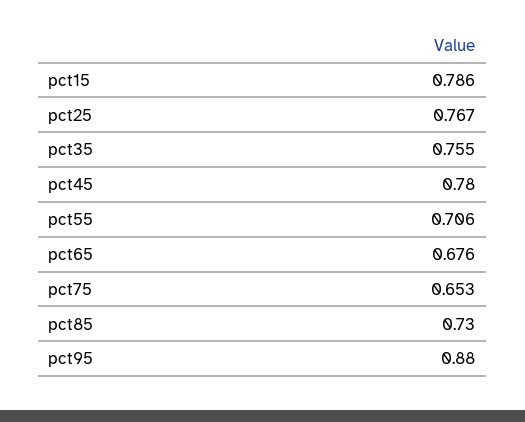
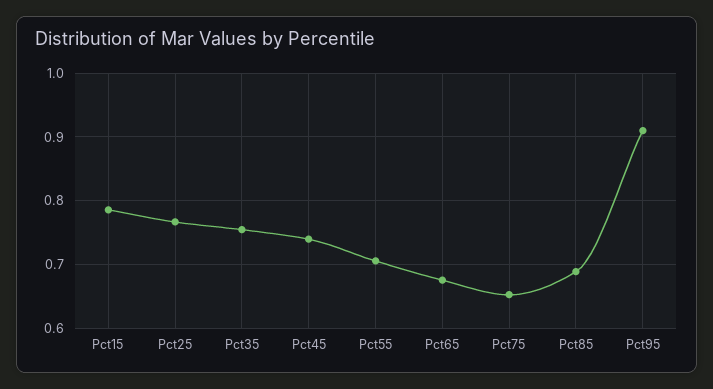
  {
    "pct15": 0.786,
    "pct25": 0.767,
    "pct35": 0.755,
-   "pct45": 0.78,
+   "pct45": 0.74,
    "pct55": 0.706,
    "pct65": 0.676,
    "pct75": 0.653,
-   "pct85": 0.73,
+   "pct85": 0.69,
-   "pct95": 0.88
+   "pct95": 0.91
  }

